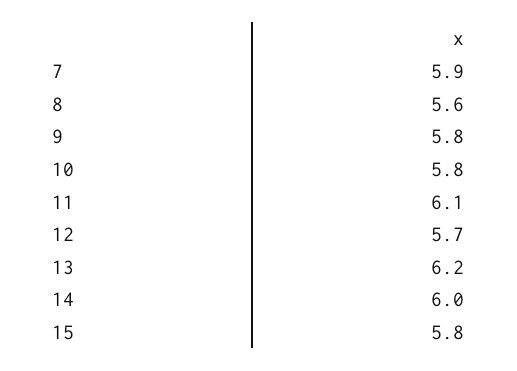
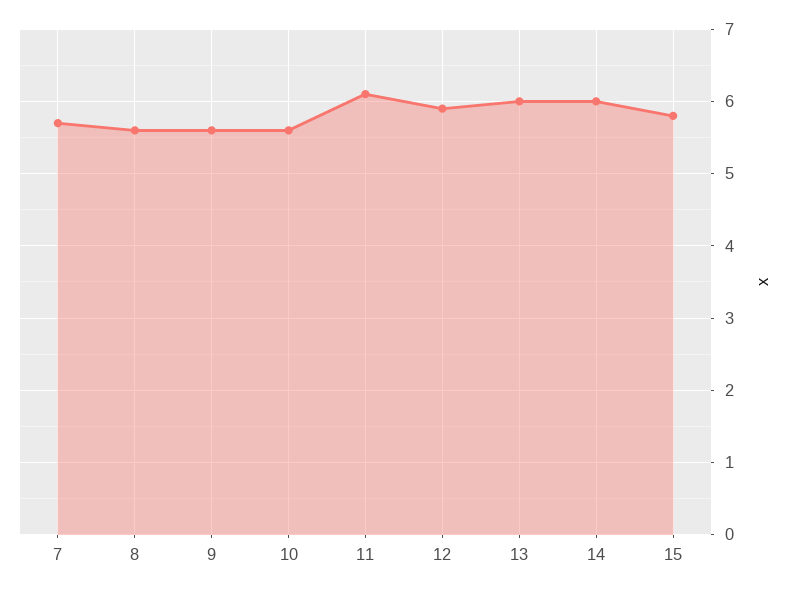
  {
-   "7": 5.9,
+   "7": 5.7,
    "8": 5.6,
-   "9": 5.8,
+   "9": 5.6,
-   "10": 5.8,
+   "10": 5.6,
    "11": 6.1,
-   "12": 5.7,
+   "12": 5.9,
-   "13": 6.2,
+   "13": 6,
    "14": 6,
    "15": 5.8
  }

